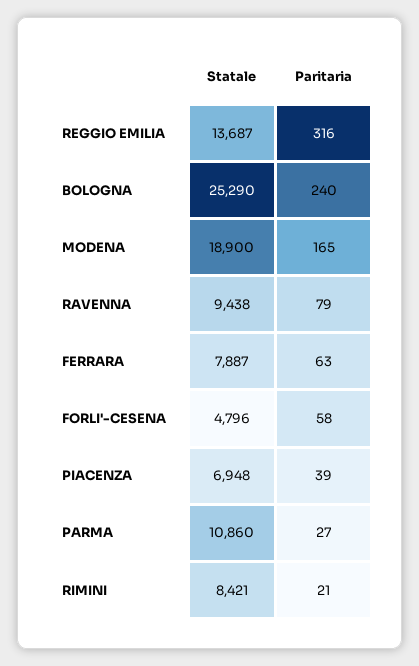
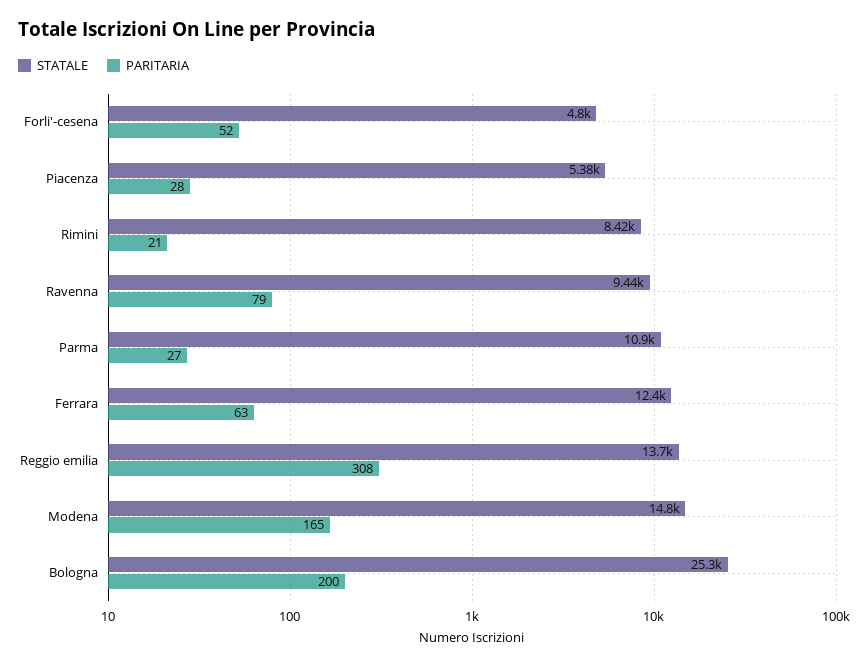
  {
    "Statale": {
      "REGGIO EMILIA": 13687,
      "BOLOGNA": 25290,
-     "MODENA": 18900,
+     "MODENA": 14800,
      "RAVENNA": 9438,
-     "FERRARA": 7887,
+     "FERRARA": 12400,
      "FORLI'-CESENA": 4796,
-     "PIACENZA": 6948,
+     "PIACENZA": 5380,
      "PARMA": 10860,
      "RIMINI": 8421
    },
    "Paritaria": {
-     "REGGIO EMILIA": 316,
+     "REGGIO EMILIA": 308,
-     "BOLOGNA": 240,
+     "BOLOGNA": 200,
      "MODENA": 165,
      "RAVENNA": 79,
      "FERRARA": 63,
-     "FORLI'-CESENA": 58,
+     "FORLI'-CESENA": 52,
-     "PIACENZA": 39,
+     "PIACENZA": 28,
      "PARMA": 27,
      "RIMINI": 21
    }
  }

